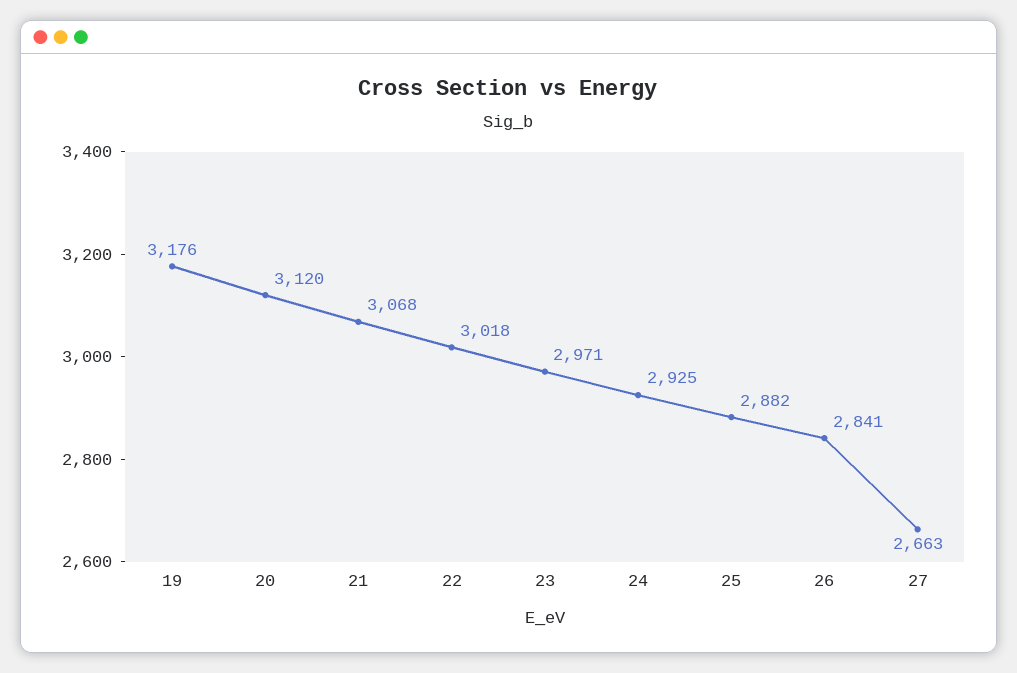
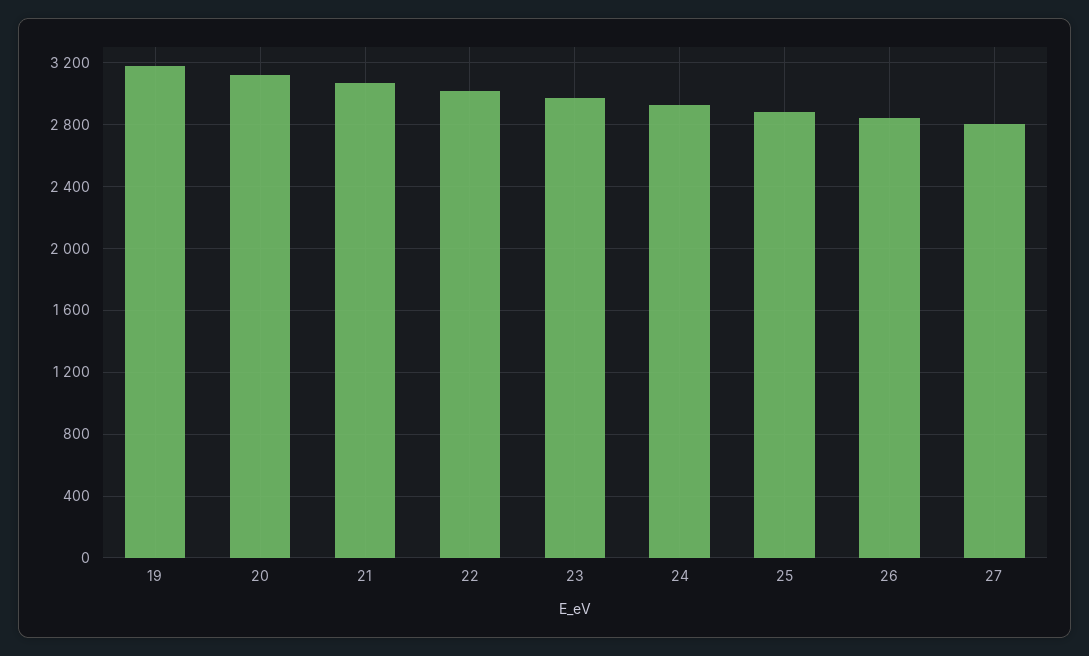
  {
    "19": 3176,
    "20": 3120,
    "21": 3068,
    "22": 3018,
    "23": 2971,
    "24": 2925,
    "25": 2882,
    "26": 2841,
-   "27": 2663
+   "27": 2800
  }

